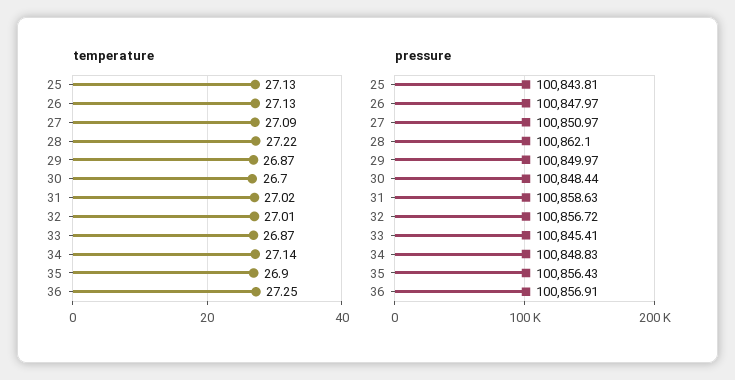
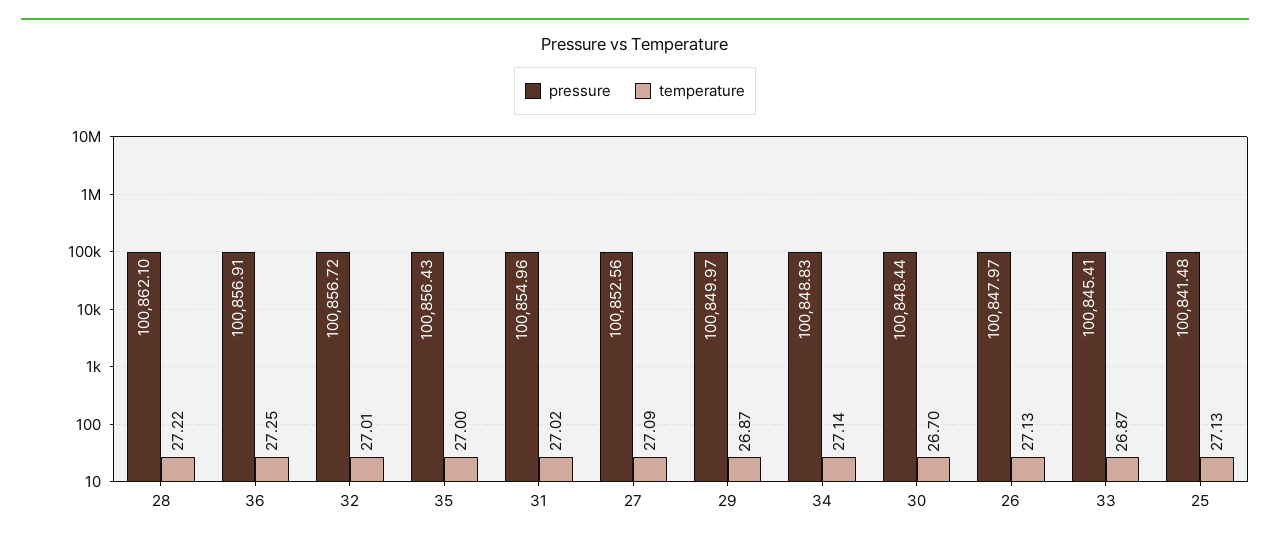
  {
    "temperature": {
      "25": 27.13,
      "26": 27.13,
      "27": 27.09,
      "28": 27.22,
      "29": 26.87,
      "30": 26.7,
      "31": 27.02,
      "32": 27.01,
      "33": 26.87,
      "34": 27.14,
-     "35": 26.9,
+     "35": 27,
      "36": 27.25
    },
    "pressure": {
-     "25": 100843.81,
+     "25": 100841.48,
      "26": 100847.97,
-     "27": 100850.97,
+     "27": 100852.56,
      "28": 100862.1,
      "29": 100849.97,
      "30": 100848.44,
-     "31": 100858.63,
+     "31": 100854.96,
      "32": 100856.72,
      "33": 100845.41,
      "34": 100848.83,
      "35": 100856.43,
      "36": 100856.91
    }
  }

